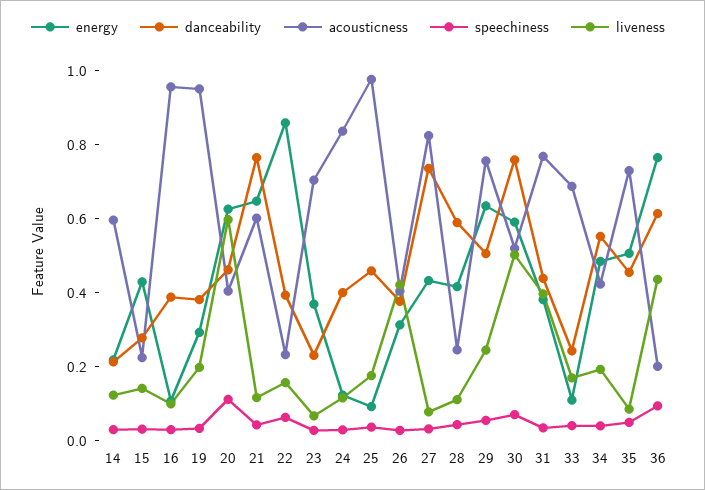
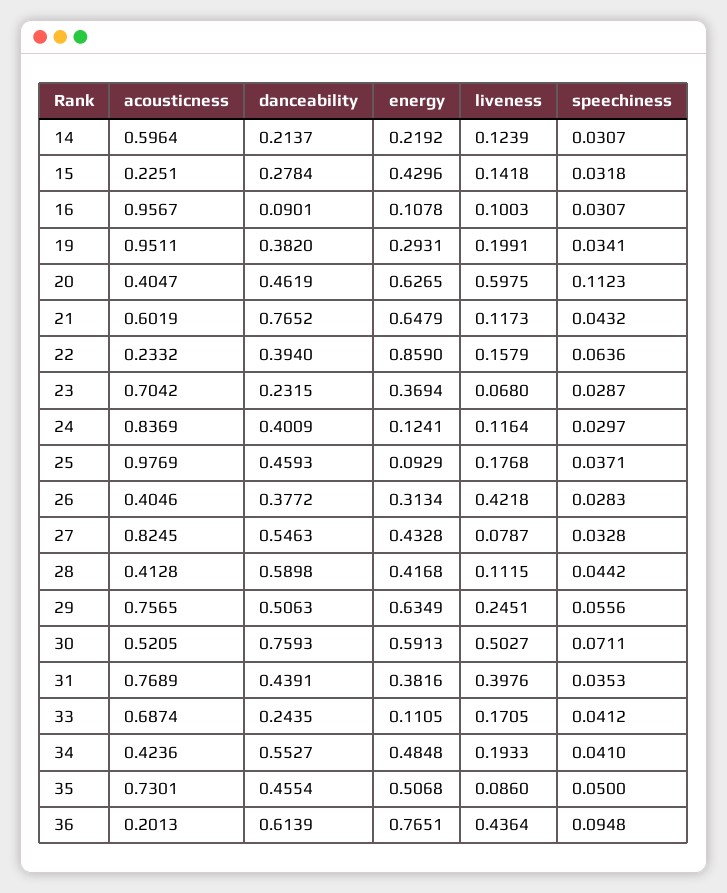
  {
    "energy": {
      "14": 0.2192,
      "15": 0.4296,
      "16": 0.1078,
      "19": 0.2931,
      "20": 0.6265,
      "21": 0.6479,
      "22": 0.859,
      "23": 0.3694,
      "24": 0.1241,
      "25": 0.0929,
      "26": 0.3134,
      "27": 0.4328,
      "28": 0.4168,
      "29": 0.6349,
      "30": 0.5913,
      "31": 0.3816,
      "33": 0.1105,
      "34": 0.4848,
      "35": 0.5068,
      "36": 0.7651
    },
    "danceability": {
      "14": 0.2137,
      "15": 0.2784,
-     "16": 0.4,
+     "16": 0.0901,
      "19": 0.382,
      "20": 0.4619,
      "21": 0.7652,
      "22": 0.394,
      "23": 0.2315,
      "24": 0.4009,
      "25": 0.4593,
      "26": 0.3772,
-     "27": 0.75,
+     "27": 0.5463,
      "28": 0.5898,
      "29": 0.5063,
      "30": 0.7593,
      "31": 0.4391,
      "33": 0.2435,
      "34": 0.5527,
      "35": 0.4554,
      "36": 0.6139
    },
    "acousticness": {
      "14": 0.5964,
      "15": 0.2251,
      "16": 0.9567,
      "19": 0.9511,
      "20": 0.4047,
      "21": 0.6019,
      "22": 0.2332,
      "23": 0.7042,
      "24": 0.8369,
      "25": 0.9769,
      "26": 0.4046,
      "27": 0.8245,
-     "28": 0.25,
+     "28": 0.4128,
      "29": 0.7565,
      "30": 0.5205,
      "31": 0.7689,
      "33": 0.6874,
      "34": 0.4236,
      "35": 0.7301,
      "36": 0.2013
    },
    "speechiness": {
      "14": 0.0307,
      "15": 0.0318,
      "16": 0.0307,
      "19": 0.0341,
      "20": 0.1123,
      "21": 0.0432,
      "22": 0.0636,
      "23": 0.0287,
      "24": 0.0297,
      "25": 0.0371,
      "26": 0.0283,
      "27": 0.0328,
      "28": 0.0442,
      "29": 0.0556,
      "30": 0.0711,
      "31": 0.0353,
      "33": 0.0412,
      "34": 0.041,
      "35": 0.05,
      "36": 0.0948
    },
    "liveness": {
      "14": 0.1239,
      "15": 0.1418,
      "16": 0.1003,
      "19": 0.1991,
      "20": 0.5975,
      "21": 0.1173,
      "22": 0.1579,
      "23": 0.068,
      "24": 0.1164,
      "25": 0.1768,
      "26": 0.4218,
      "27": 0.0787,
      "28": 0.1115,
      "29": 0.2451,
      "30": 0.5027,
      "31": 0.3976,
      "33": 0.1705,
      "34": 0.1933,
      "35": 0.086,
      "36": 0.4364
    }
  }

